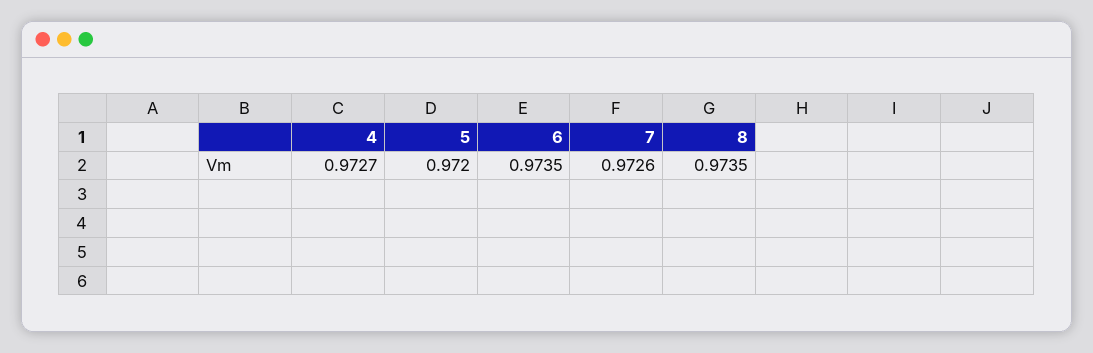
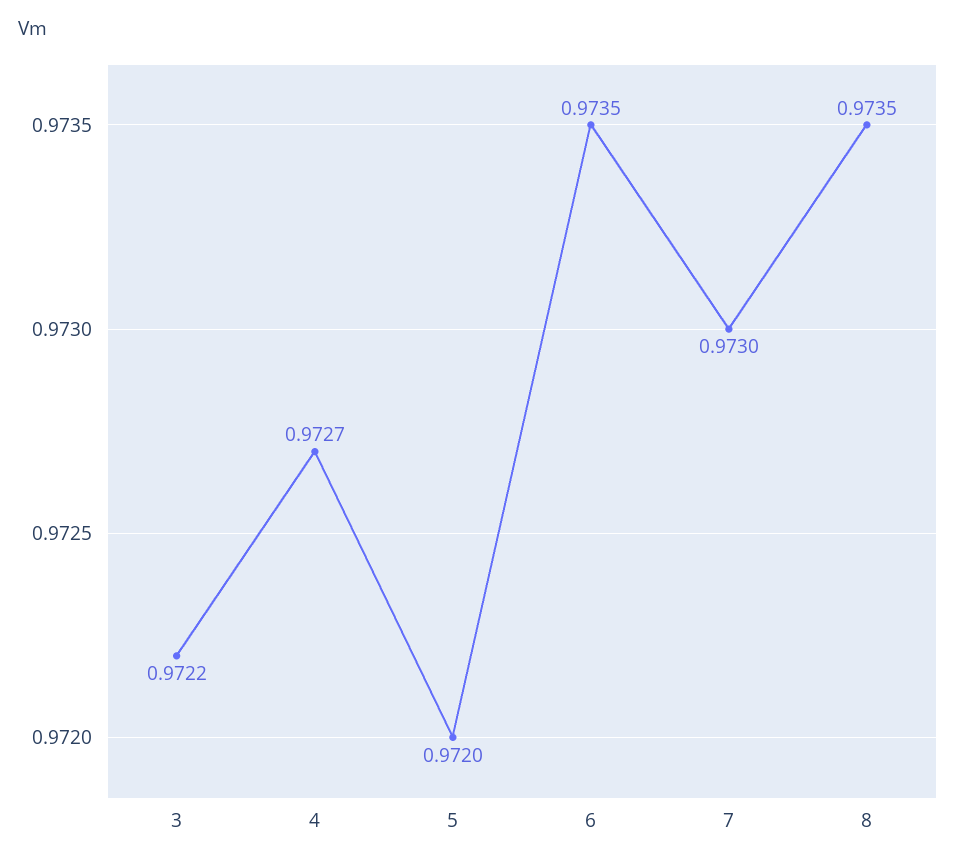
  {
    "4": 0.9727,
    "5": 0.972,
    "6": 0.9735,
-   "7": 0.9726,
+   "7": 0.973,
-   "8": 0.9735
+   "8": 0.9735,
+   "3": 0.9722
  }

